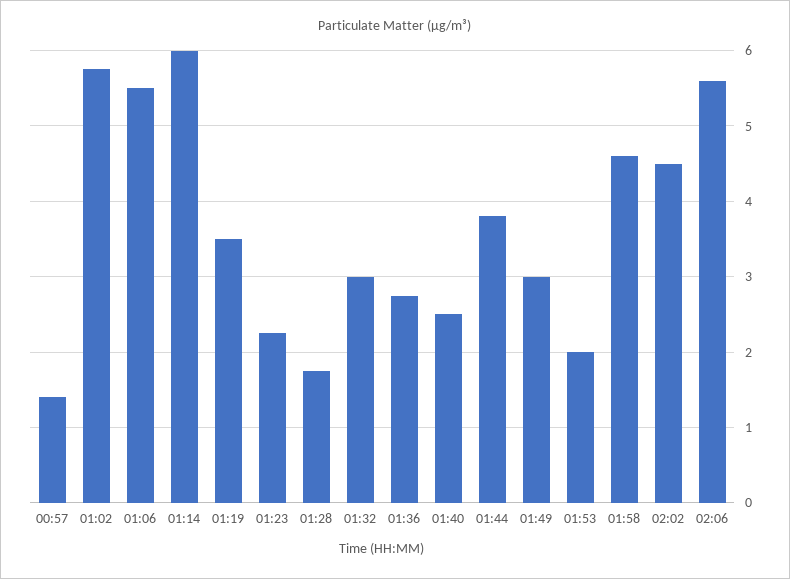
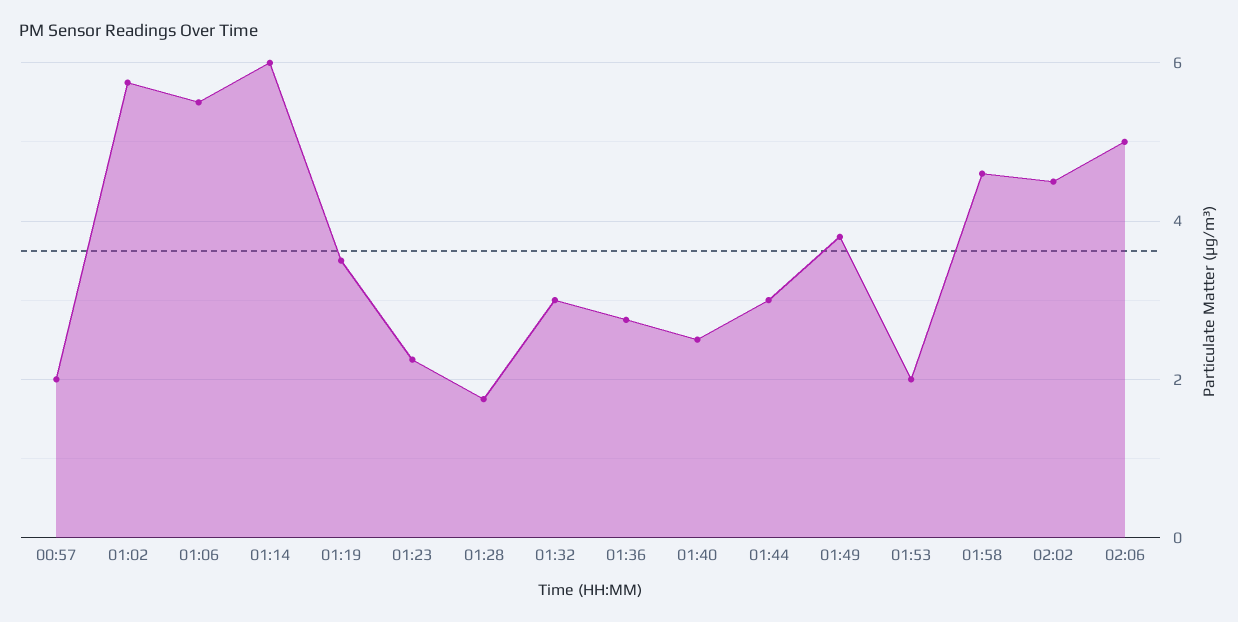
  {
-   "00:57": 1.4,
+   "00:57": 2,
    "01:02": 5.8,
    "01:06": 5.5,
    "01:14": 6,
    "01:19": 3.5,
    "01:23": 2.3,
    "01:28": 1.8,
    "01:32": 3,
    "01:36": 2.8,
    "01:40": 2.5,
-   "01:44": 3.8,
+   "01:44": 3,
-   "01:49": 3,
+   "01:49": 3.8,
    "01:53": 2,
    "01:58": 4.6,
    "02:02": 4.5,
-   "02:06": 5.6
+   "02:06": 5
  }

